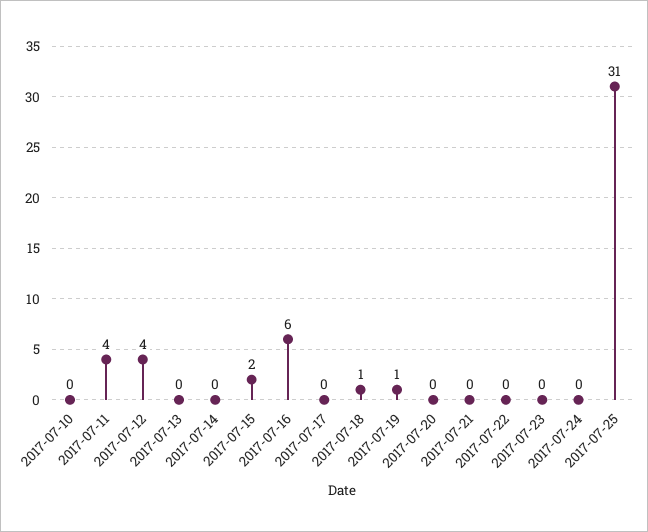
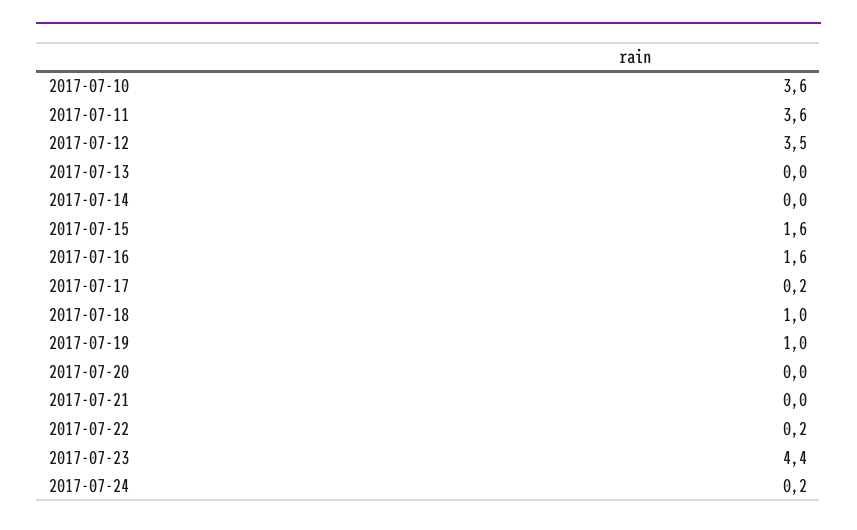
  {
-   "2017-07-10": 0,
+   "2017-07-10": 3.6,
    "2017-07-11": 3.6,
    "2017-07-12": 3.5,
    "2017-07-13": 0,
    "2017-07-14": 0,
    "2017-07-15": 1.6,
-   "2017-07-16": 6,
+   "2017-07-16": 1.6,
    "2017-07-17": 0.2,
    "2017-07-18": 1,
    "2017-07-19": 1,
    "2017-07-20": 0,
    "2017-07-21": 0,
    "2017-07-22": 0.2,
-   "2017-07-23": 0,
+   "2017-07-23": 4.4,
-   "2017-07-24": 0.2,
+   "2017-07-24": 0.2
-   "2017-07-25": 31
  }

